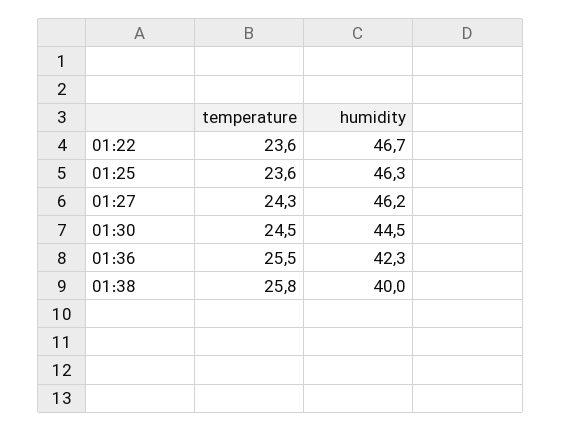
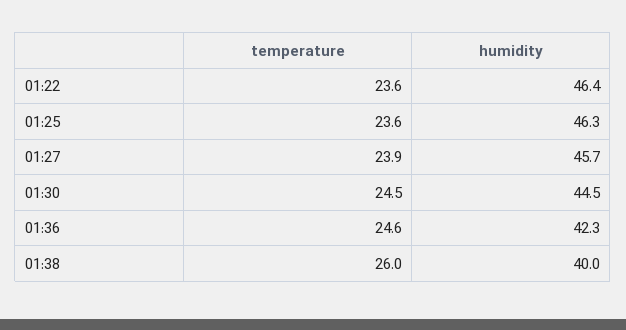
  {
    "temperature": {
      "01:22": 23.6,
      "01:25": 23.6,
-     "01:27": 24.3,
+     "01:27": 23.9,
      "01:30": 24.5,
-     "01:36": 25.5,
+     "01:36": 24.6,
-     "01:38": 25.8
+     "01:38": 26
    },
    "humidity": {
-     "01:22": 46.7,
+     "01:22": 46.4,
      "01:25": 46.3,
-     "01:27": 46.2,
+     "01:27": 45.7,
      "01:30": 44.5,
      "01:36": 42.3,
      "01:38": 40
    }
  }

